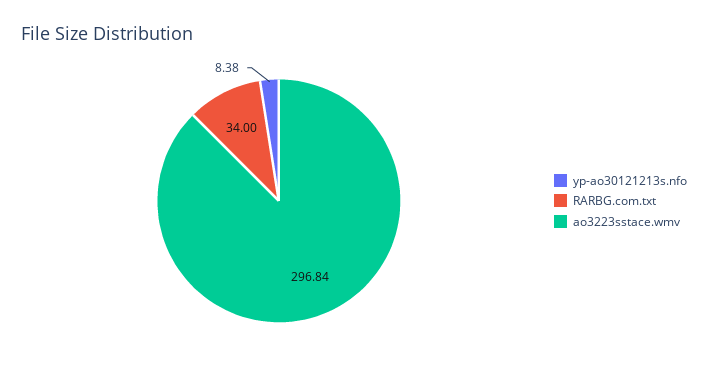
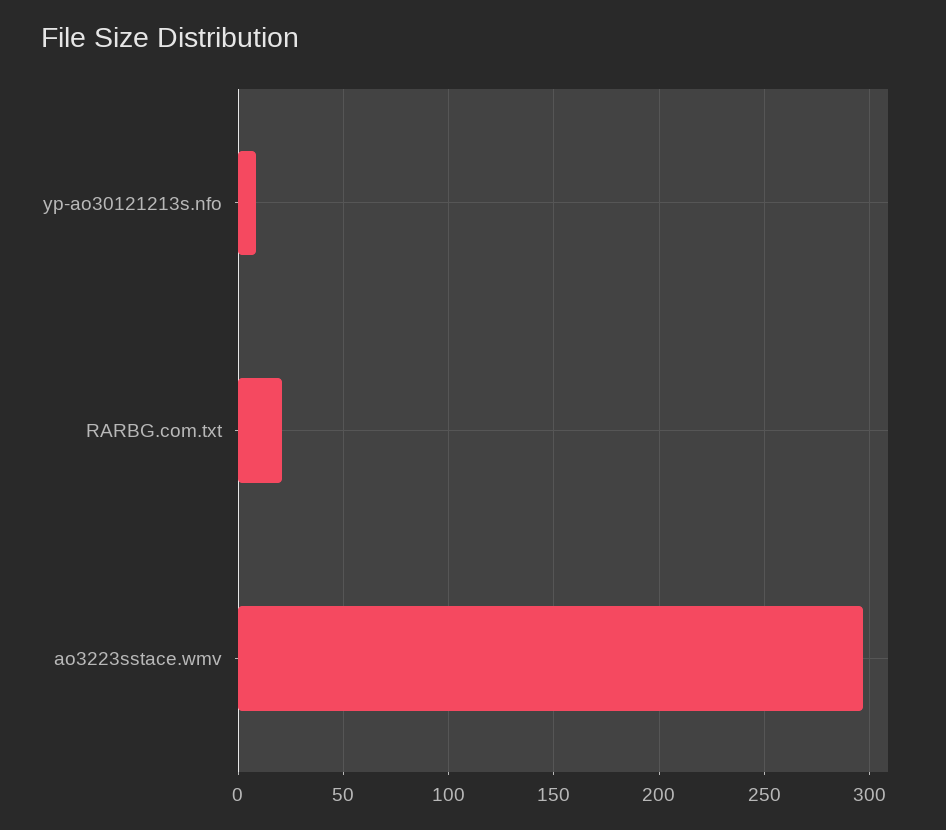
  {
    "yp-ao30121213s.nfo": 8.38,
-   "RARBG.com.txt": 34,
+   "RARBG.com.txt": 20,
    "ao3223sstace.wmv": 296.84
  }

